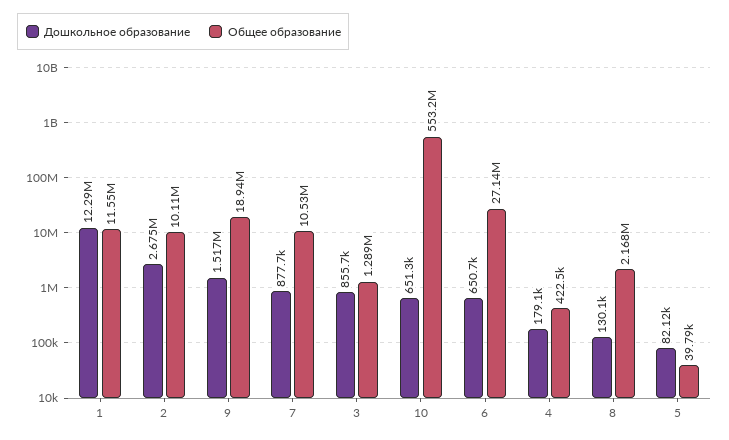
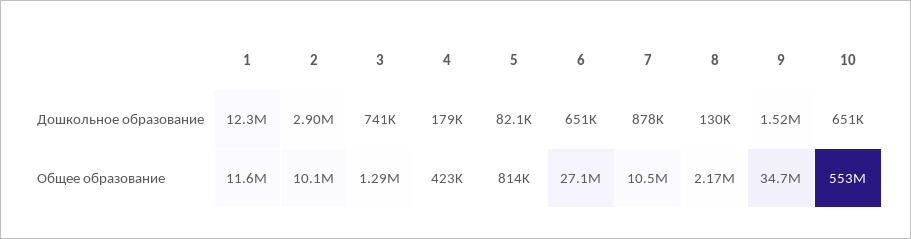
  {
    "Дошкольное образование": {
      "1": 12290000,
-     "2": 2675000,
+     "2": 2900000,
      "9": 1517000,
      "7": 877700,
-     "3": 855700,
+     "3": 741000,
      "10": 651300,
      "6": 650700,
      "4": 179100,
      "8": 130100,
      "5": 82120
    },
    "Общее образование": {
      "1": 11550000,
      "2": 10110000,
-     "9": 18940000,
+     "9": 34700000,
      "7": 10530000,
      "3": 1289000,
      "10": 553200000,
      "6": 27140000,
      "4": 422500,
      "8": 2168000,
-     "5": 39790
+     "5": 814000
    }
  }

